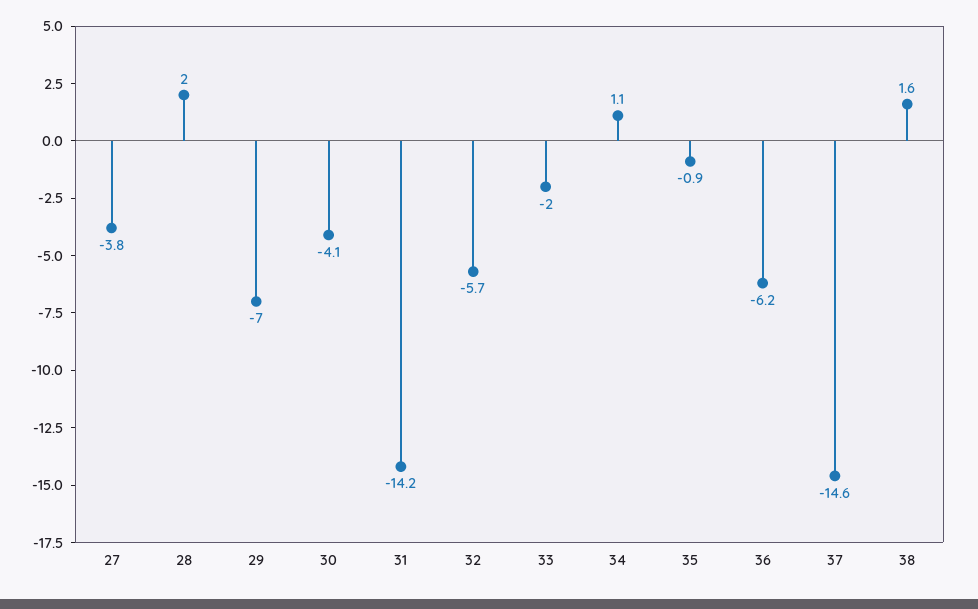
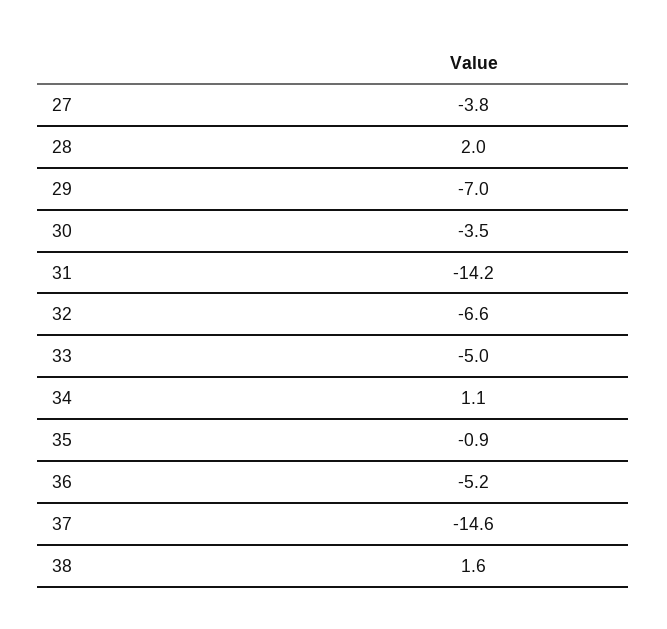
  {
    "27": -3.8,
    "28": 2,
    "29": -7,
-   "30": -4.1,
+   "30": -3.5,
    "31": -14.2,
-   "32": -5.7,
+   "32": -6.6,
-   "33": -2,
+   "33": -5,
    "34": 1.1,
    "35": -0.9,
-   "36": -6.2,
+   "36": -5.2,
    "37": -14.6,
    "38": 1.6
  }

